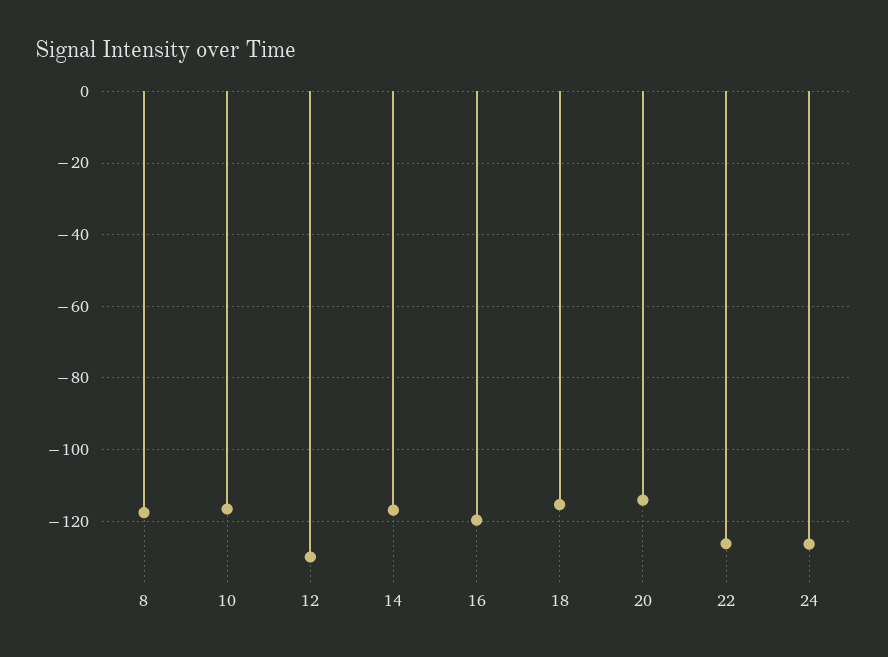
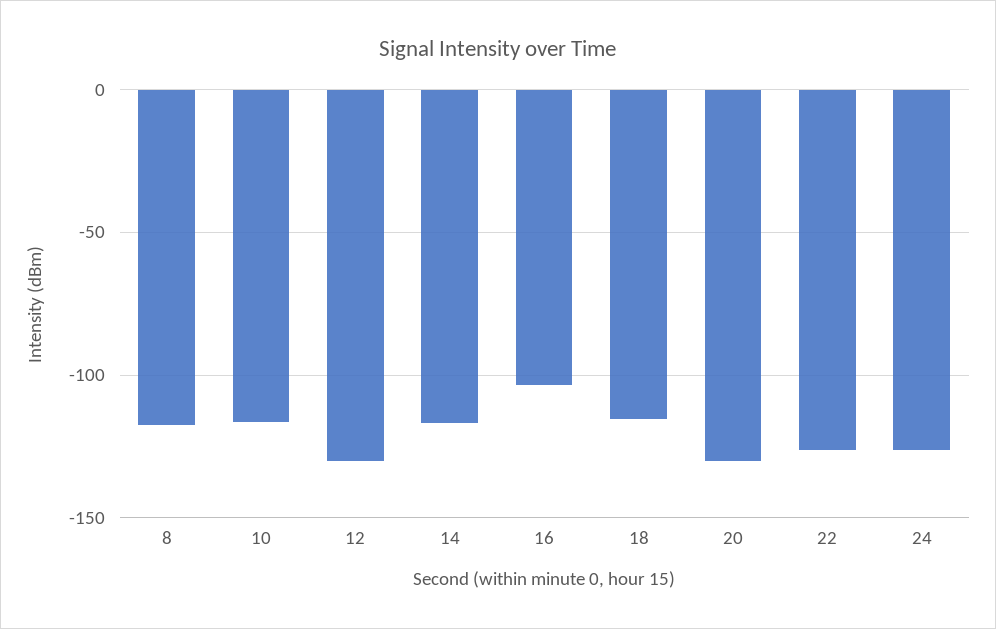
  {
    "8": -118,
    "10": -116,
    "12": -130,
    "14": -116,
-   "16": -120,
+   "16": -105,
    "18": -116,
-   "20": -114,
+   "20": -130,
    "22": -126,
    "24": -126
  }

